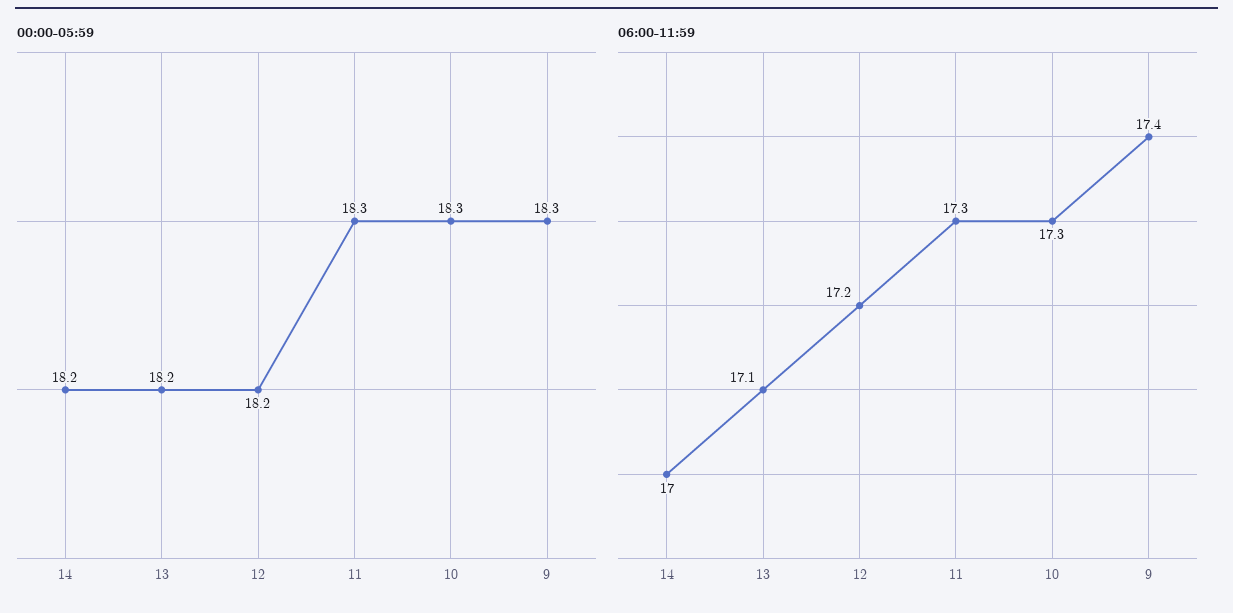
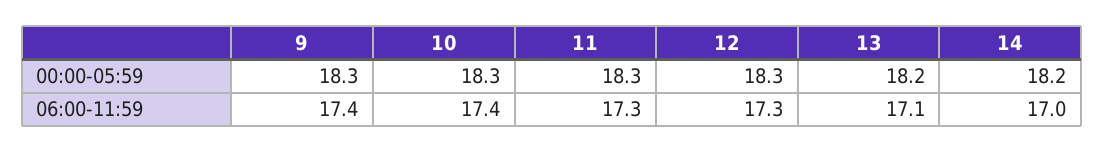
  {
    "00:00-05:59": {
      "14": 18.2,
      "13": 18.2,
-     "12": 18.2,
+     "12": 18.3,
      "11": 18.3,
      "10": 18.3,
      "9": 18.3
    },
    "06:00-11:59": {
      "14": 17,
      "13": 17.1,
-     "12": 17.2,
+     "12": 17.3,
      "11": 17.3,
-     "10": 17.3,
+     "10": 17.4,
      "9": 17.4
    }
  }

